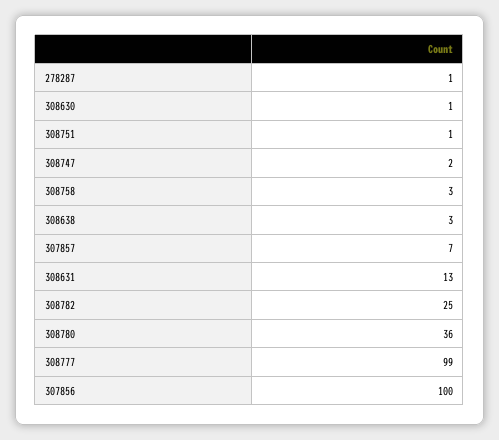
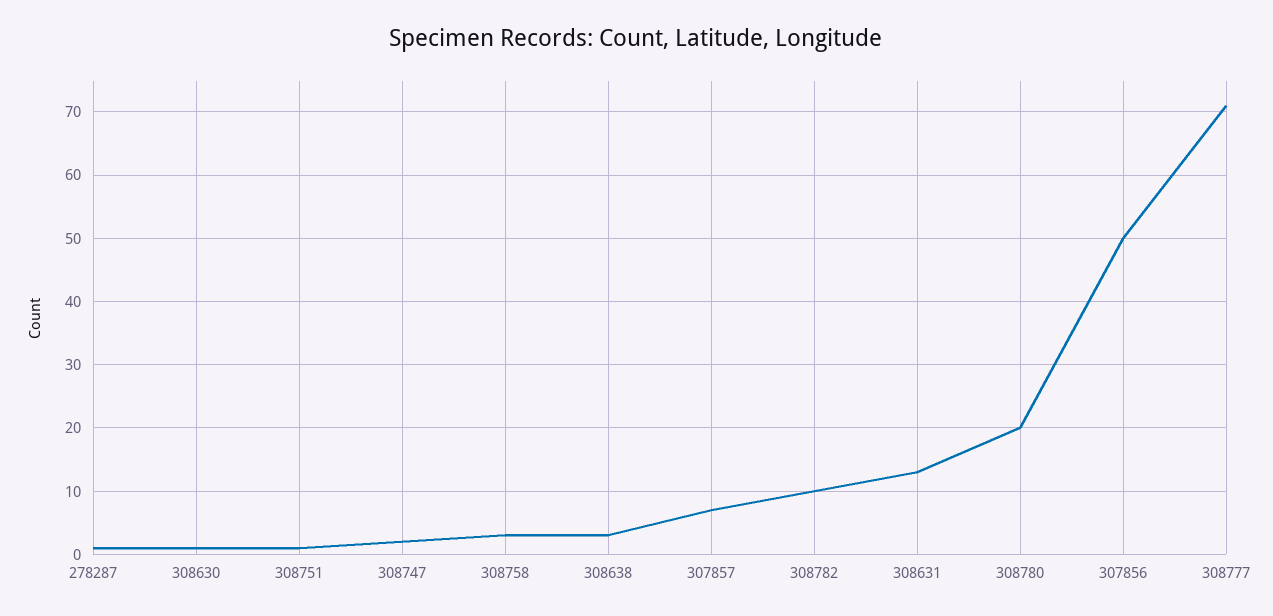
  {
    "278287": 1,
    "308630": 1,
    "308751": 1,
    "308747": 2,
    "308758": 3,
    "308638": 3,
    "307857": 7,
    "308631": 13,
-   "308782": 25,
+   "308782": 10,
-   "308780": 36,
+   "308780": 20,
-   "308777": 99,
+   "308777": 71,
-   "307856": 100
+   "307856": 50
  }

